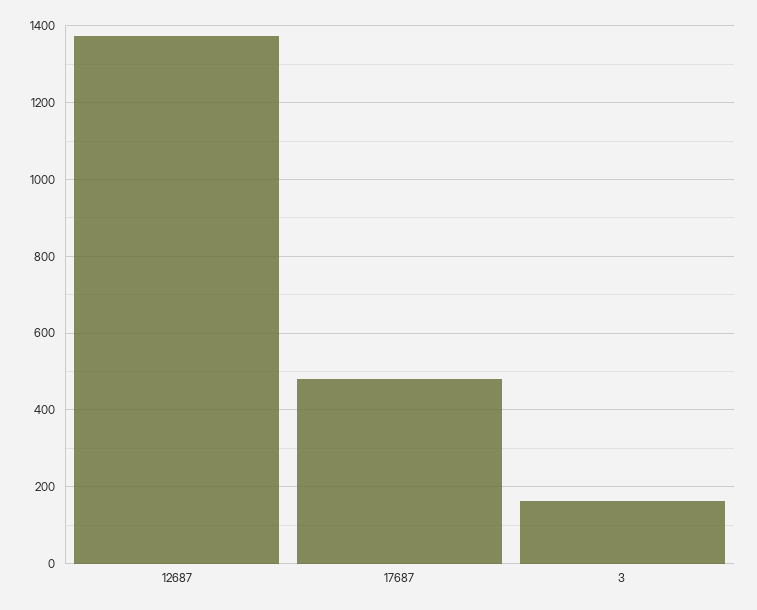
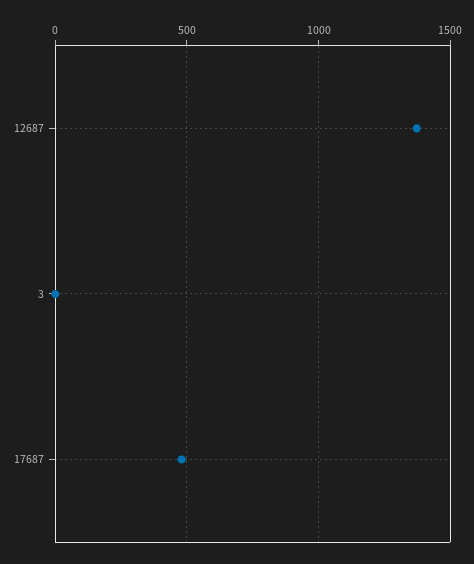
  {
    "12687": 1380,
    "17687": 480,
-   "3": 160
+   "3": 0
  }

